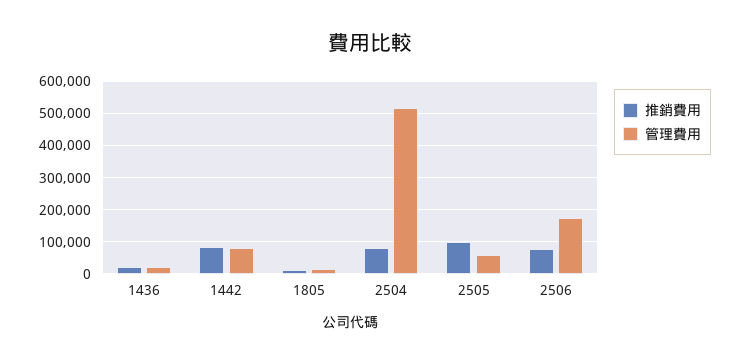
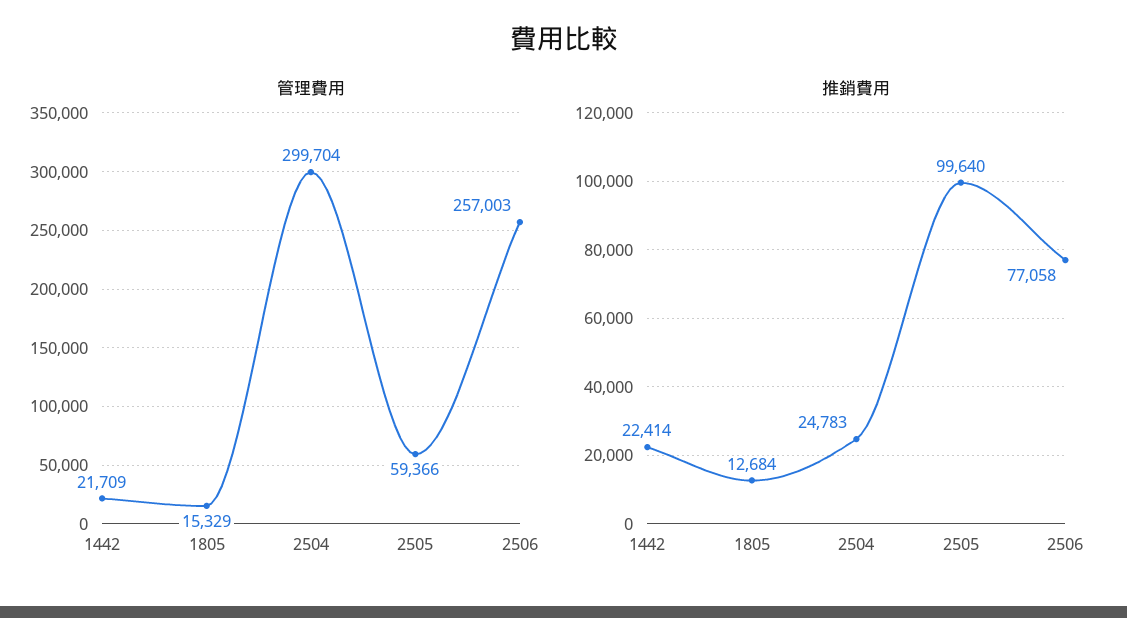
  {
    "推銷費用": {
-     "1436": 20000,
-     "1442": 80000,
+     "1442": 22414,
      "1805": 12684,
-     "2504": 80000,
+     "2504": 24783,
      "2505": 99640,
      "2506": 77058
    },
    "管理費用": {
-     "1436": 20000,
-     "1442": 80000,
+     "1442": 21709,
      "1805": 15329,
-     "2504": 520000,
+     "2504": 299704,
      "2505": 59366,
-     "2506": 180000
+     "2506": 257003
    }
  }

